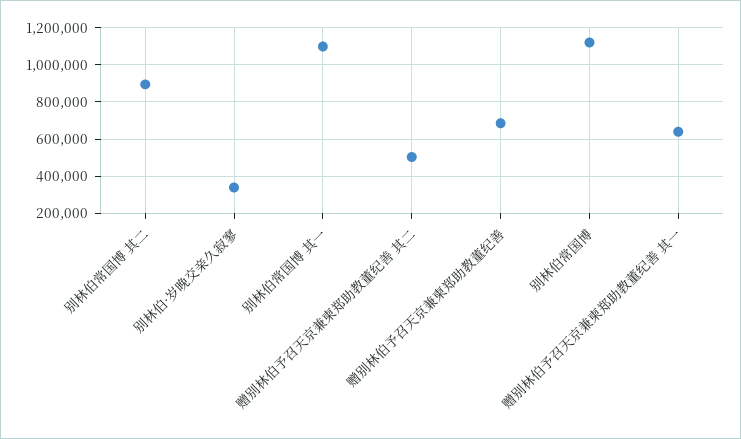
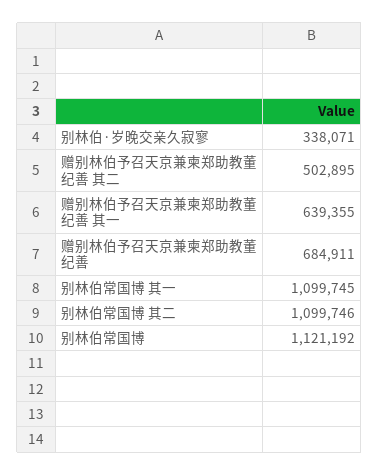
  {
-   "别林伯常国博 其二": 900000,
+   "别林伯常国博 其二": 1099746,
    "别林伯·岁晚交亲久寂寥": 338071,
    "别林伯常国博 其一": 1099745,
    "赠别林伯予召天京兼柬郑助教董纪善 其二": 502895,
    "赠别林伯予召天京兼柬郑助教董纪善": 684911,
    "别林伯常国博": 1121192,
    "赠别林伯予召天京兼柬郑助教董纪善 其一": 639355
  }

